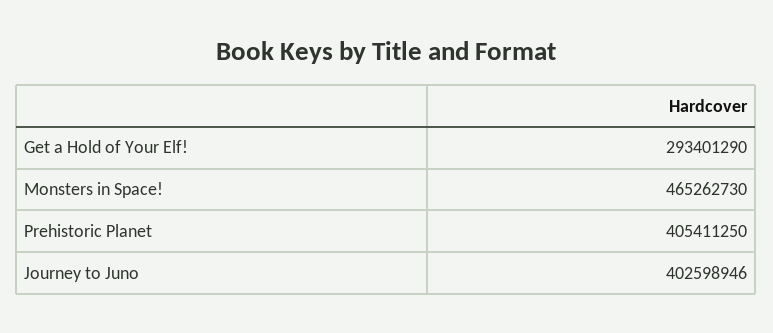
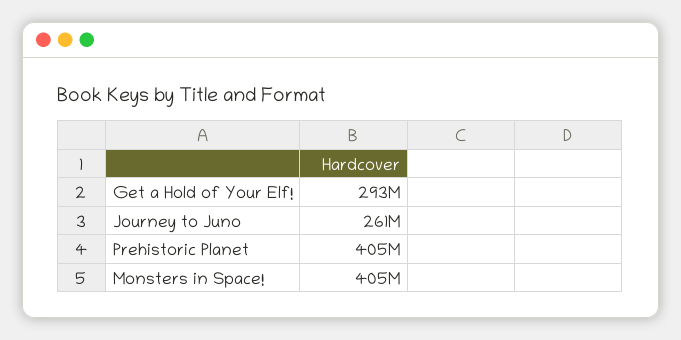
  {
    "Get a Hold of Your Elf!": 293401290,
-   "Monsters in Space!": 465262730,
+   "Monsters in Space!": 405000000,
    "Prehistoric Planet": 405411250,
-   "Journey to Juno": 402598946
+   "Journey to Juno": 261000000
  }

